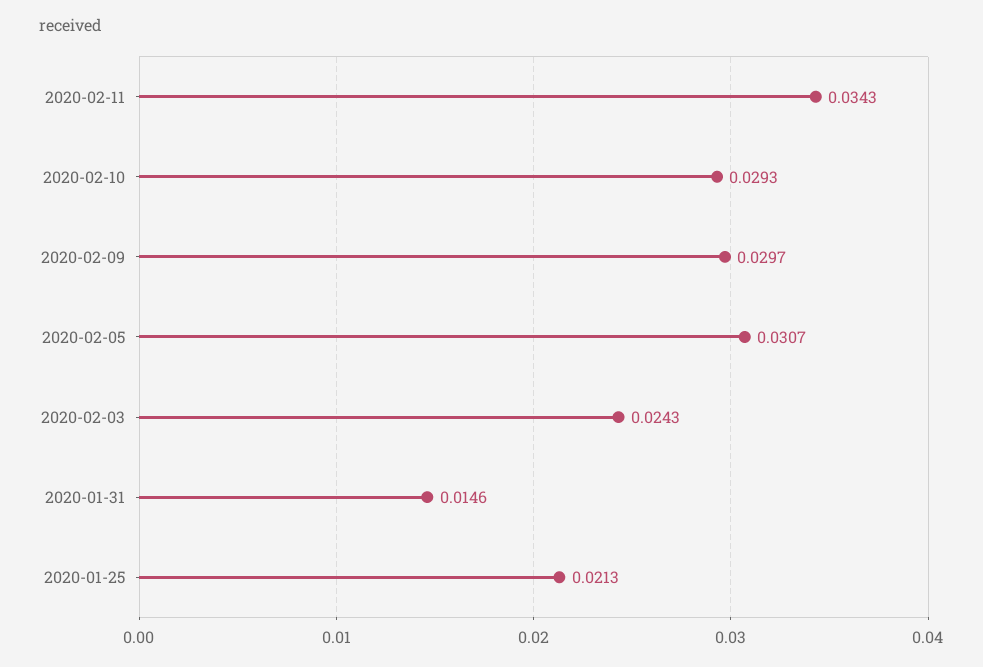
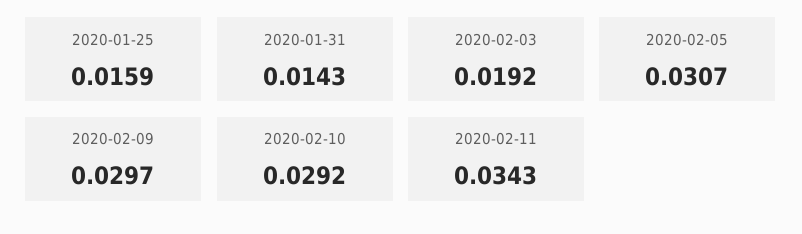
  {
    "2020-02-11": 0.0343,
-   "2020-02-10": 0.0293,
+   "2020-02-10": 0.0292,
    "2020-02-09": 0.0297,
    "2020-02-05": 0.0307,
-   "2020-02-03": 0.0243,
+   "2020-02-03": 0.0192,
-   "2020-01-31": 0.0146,
+   "2020-01-31": 0.0143,
-   "2020-01-25": 0.0213
+   "2020-01-25": 0.0159
  }

